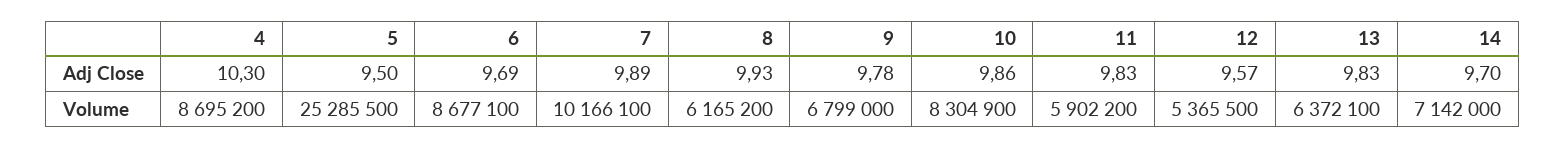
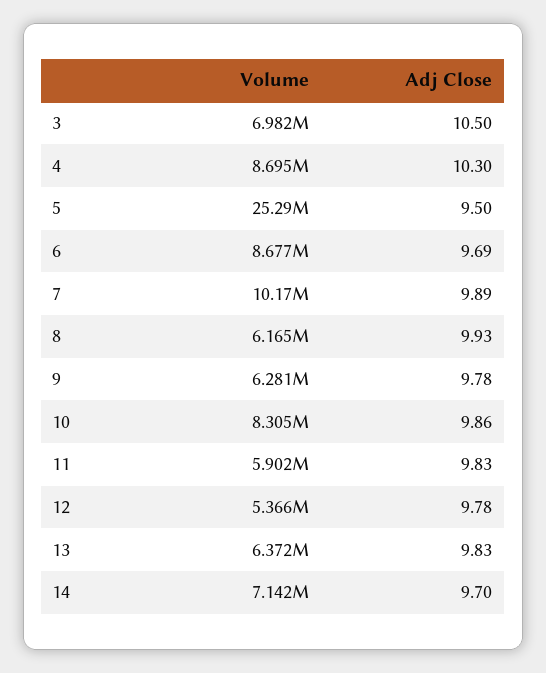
  {
    "4": {
      "Adj Close": 10.3,
      "Volume": 8695200
    },
    "5": {
      "Adj Close": 9.5,
      "Volume": 25285500
    },
    "6": {
      "Adj Close": 9.69,
      "Volume": 8677100
    },
    "7": {
      "Adj Close": 9.89,
      "Volume": 10166100
    },
    "8": {
      "Adj Close": 9.93,
      "Volume": 6165200
    },
    "9": {
      "Adj Close": 9.78,
-     "Volume": 6799000
+     "Volume": 6281000
    },
    "10": {
      "Adj Close": 9.86,
      "Volume": 8304900
    },
    "11": {
      "Adj Close": 9.83,
      "Volume": 5902200
    },
    "12": {
-     "Adj Close": 9.57,
+     "Adj Close": 9.78,
      "Volume": 5365500
    },
    "13": {
      "Adj Close": 9.83,
      "Volume": 6372100
    },
    "14": {
      "Adj Close": 9.7,
      "Volume": 7142000
-   }
+   },
+   "3": {
+     "Volume": 6982000,
+     "Adj Close": 10.5
+   }
  }

